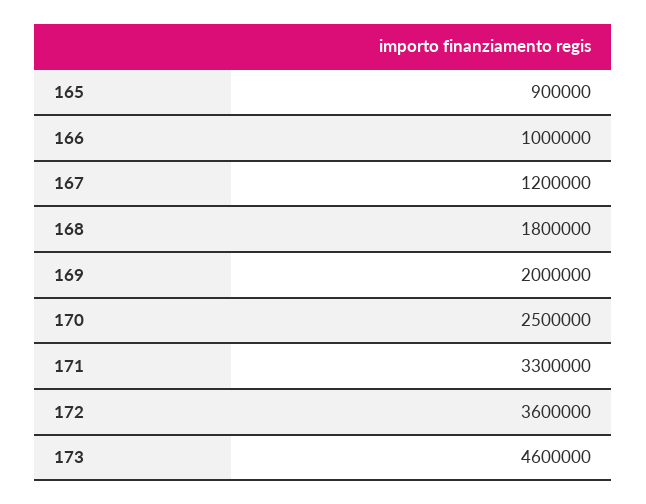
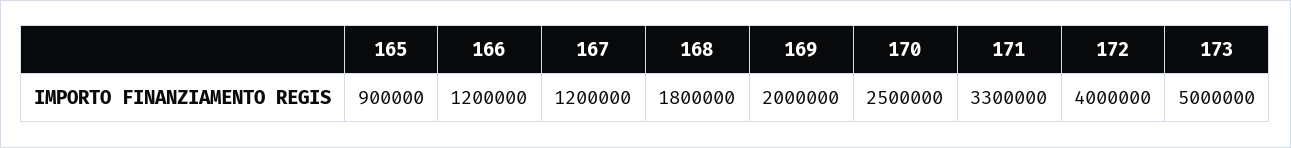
  {
    "165": 900000,
-   "166": 1000000,
+   "166": 1200000,
    "167": 1200000,
    "168": 1800000,
    "169": 2000000,
    "170": 2500000,
    "171": 3300000,
-   "172": 3600000,
+   "172": 4000000,
-   "173": 4600000
+   "173": 5000000
  }

